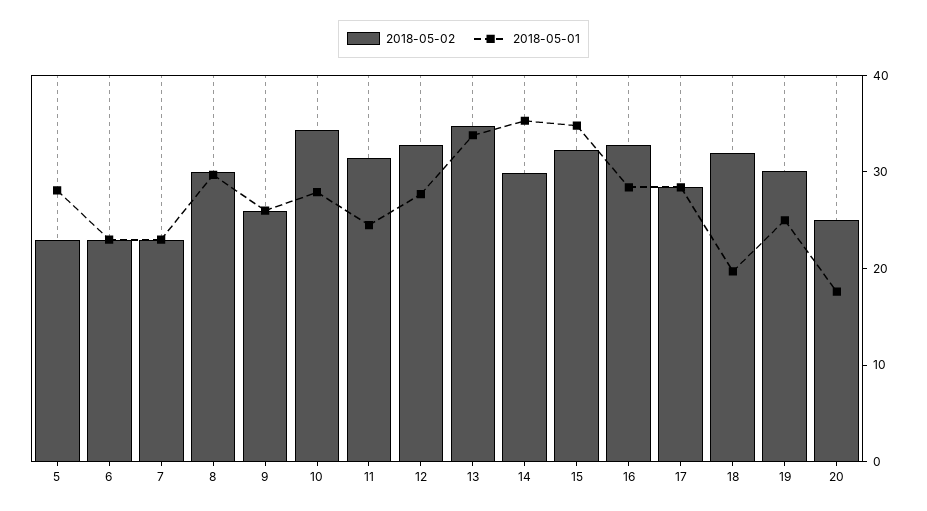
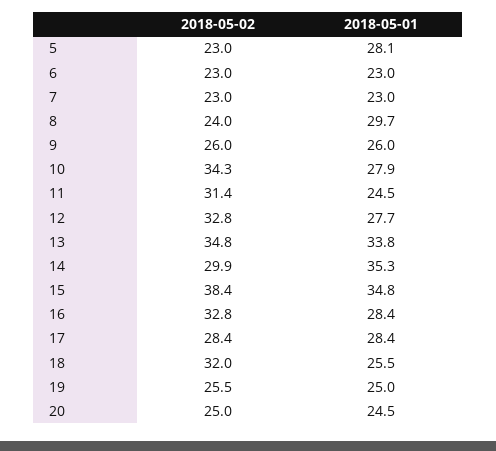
  {
    "2018-05-02": {
      "5": 23,
      "6": 23,
      "7": 23,
-     "8": 30,
+     "8": 24,
      "9": 26,
      "10": 34.3,
      "11": 31.4,
      "12": 32.8,
      "13": 34.8,
      "14": 29.9,
-     "15": 32,
+     "15": 38.4,
      "16": 32.8,
      "17": 28.4,
      "18": 32,
-     "19": 30,
+     "19": 25.5,
      "20": 25
    },
    "2018-05-01": {
      "5": 28.1,
      "6": 23,
      "7": 23,
      "8": 29.7,
      "9": 26,
      "10": 27.9,
      "11": 24.5,
      "12": 27.7,
      "13": 33.8,
      "14": 35.3,
      "15": 34.8,
      "16": 28.4,
      "17": 28.4,
-     "18": 20,
+     "18": 25.5,
      "19": 25,
-     "20": 18
+     "20": 24.5
    }
  }

